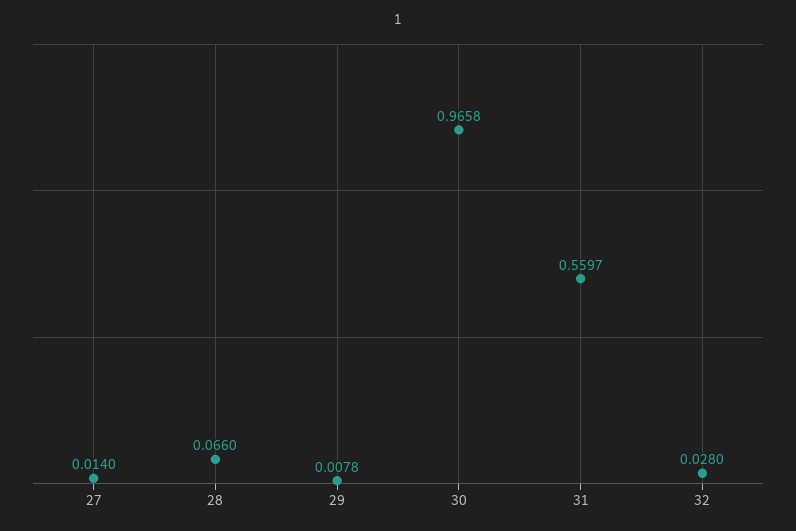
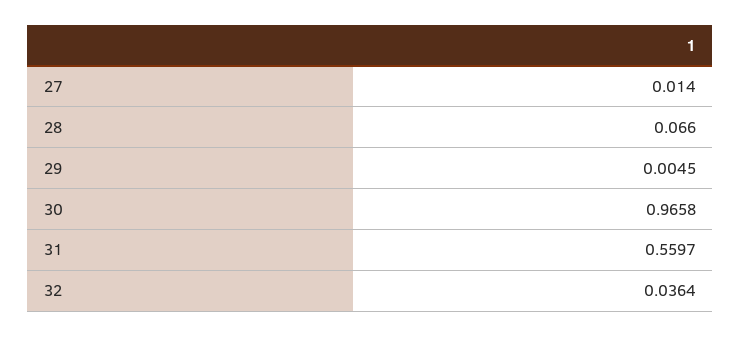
  {
    "27": 0.014,
    "28": 0.066,
-   "29": 0.0078,
+   "29": 0.0045,
    "30": 0.9658,
    "31": 0.5597,
-   "32": 0.028
+   "32": 0.0364
  }

